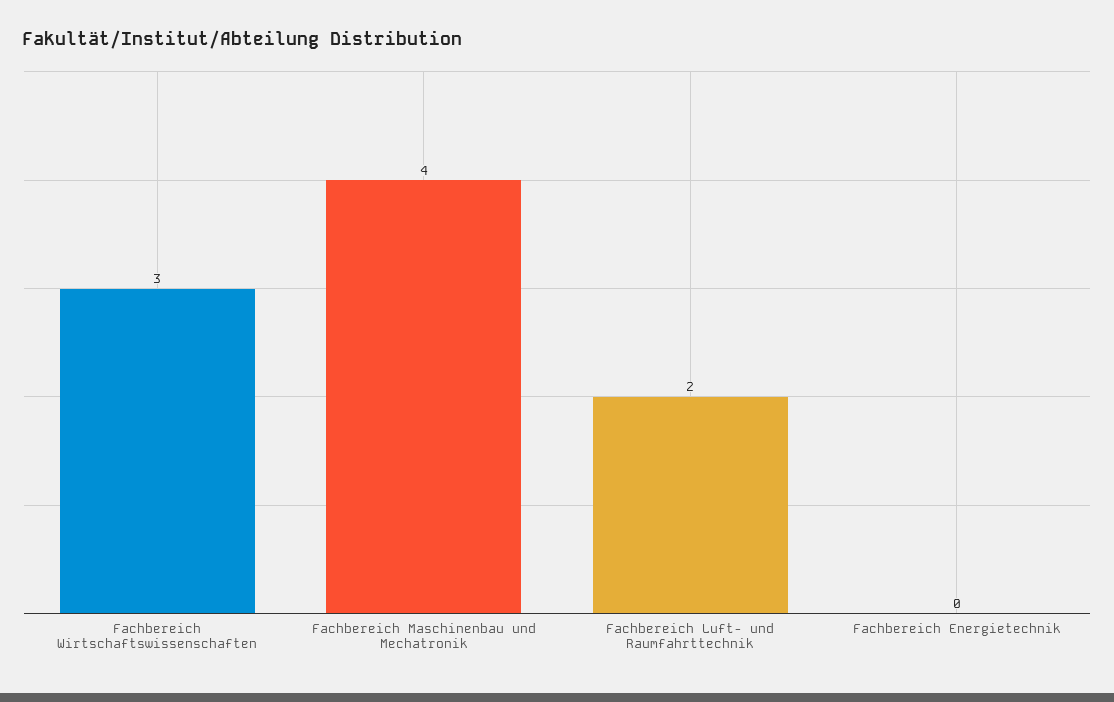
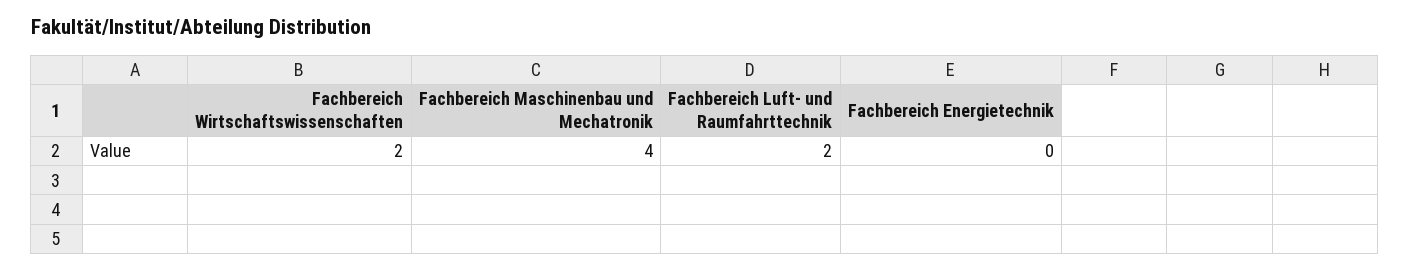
  {
-   "Fachbereich Wirtschaftswissenschaften": 3,
+   "Fachbereich Wirtschaftswissenschaften": 2,
    "Fachbereich Maschinenbau und Mechatronik": 4,
    "Fachbereich Luft- und Raumfahrttechnik": 2,
    "Fachbereich Energietechnik": 0
  }

